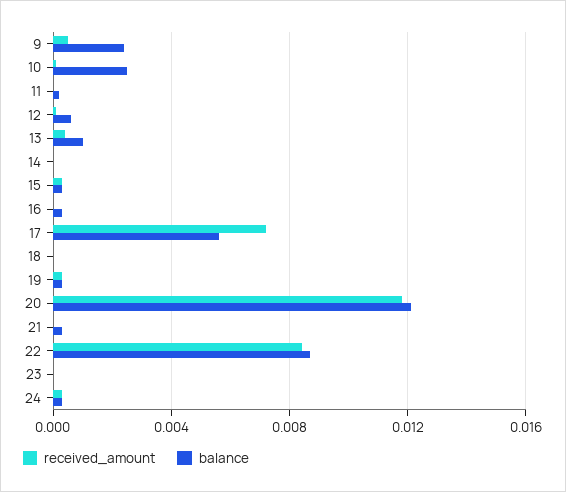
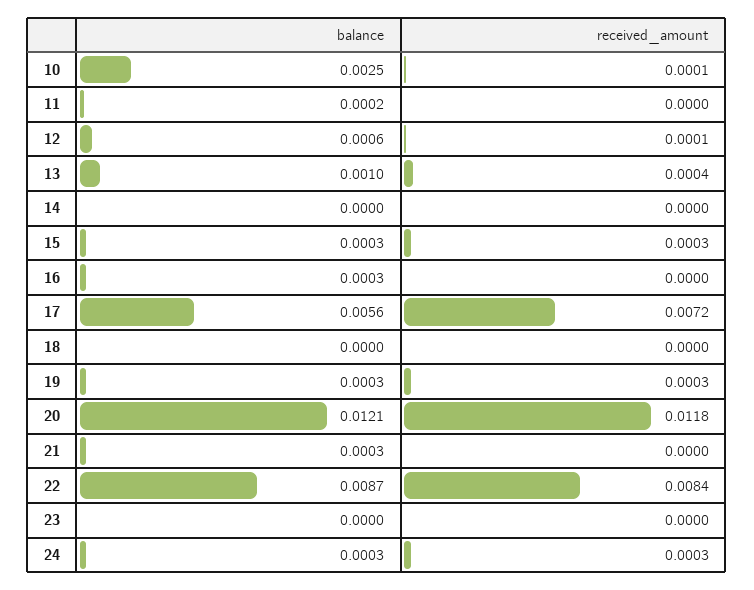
  {
    "received_amount": {
-     "9": 0.0005,
      "10": 0.0001,
      "11": 0,
      "12": 0.0001,
      "13": 0.0004,
      "14": 0,
      "15": 0.0003,
      "16": 0,
      "17": 0.0072,
      "18": 0,
      "19": 0.0003,
      "20": 0.0118,
      "21": 0,
      "22": 0.0084,
      "23": 0,
      "24": 0.0003
    },
    "balance": {
-     "9": 0.0025,
      "10": 0.0025,
      "11": 0.0002,
      "12": 0.0006,
      "13": 0.001,
      "14": 0,
      "15": 0.0003,
      "16": 0.0003,
      "17": 0.0056,
      "18": 0,
      "19": 0.0003,
      "20": 0.0121,
      "21": 0.0003,
      "22": 0.0087,
      "23": 0,
      "24": 0.0003
    }
  }

